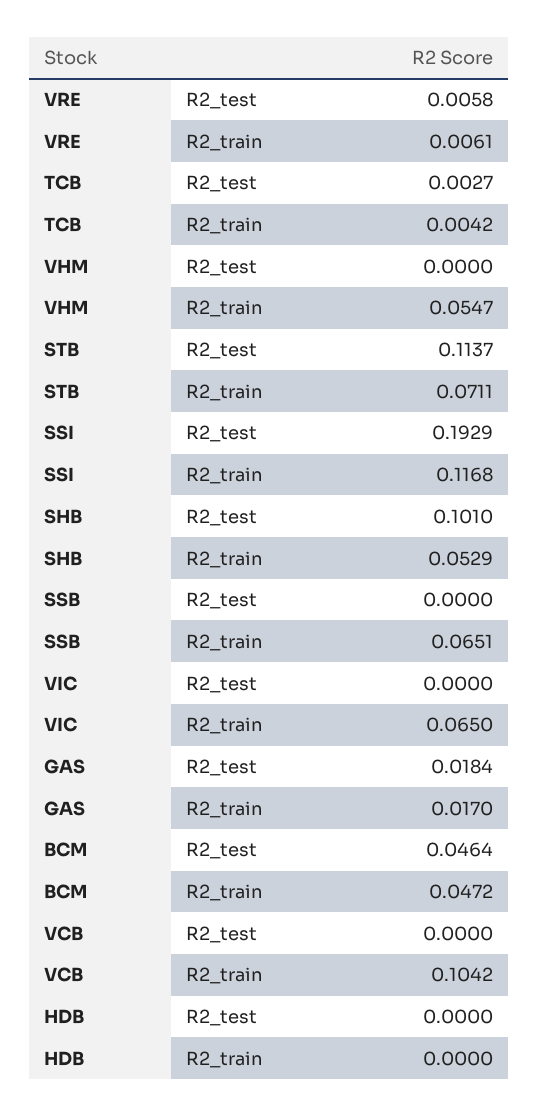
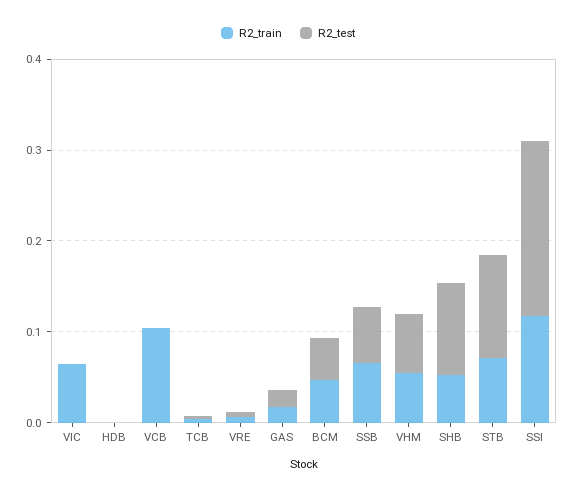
  {
    "R2_test": {
      "VRE": 0.0058,
      "TCB": 0.0027,
-     "VHM": 0,
+     "VHM": 0.06,
      "STB": 0.1137,
      "SSI": 0.1929,
      "SHB": 0.101,
-     "SSB": 0,
+     "SSB": 0.06,
      "VIC": 0,
      "GAS": 0.0184,
      "BCM": 0.0464,
      "VCB": 0,
      "HDB": 0
    },
    "R2_train": {
      "VRE": 0.0061,
      "TCB": 0.0042,
      "VHM": 0.0547,
      "STB": 0.0711,
      "SSI": 0.1168,
      "SHB": 0.0529,
      "SSB": 0.0651,
      "VIC": 0.065,
      "GAS": 0.017,
      "BCM": 0.0472,
      "VCB": 0.1042,
      "HDB": 0
    }
  }

